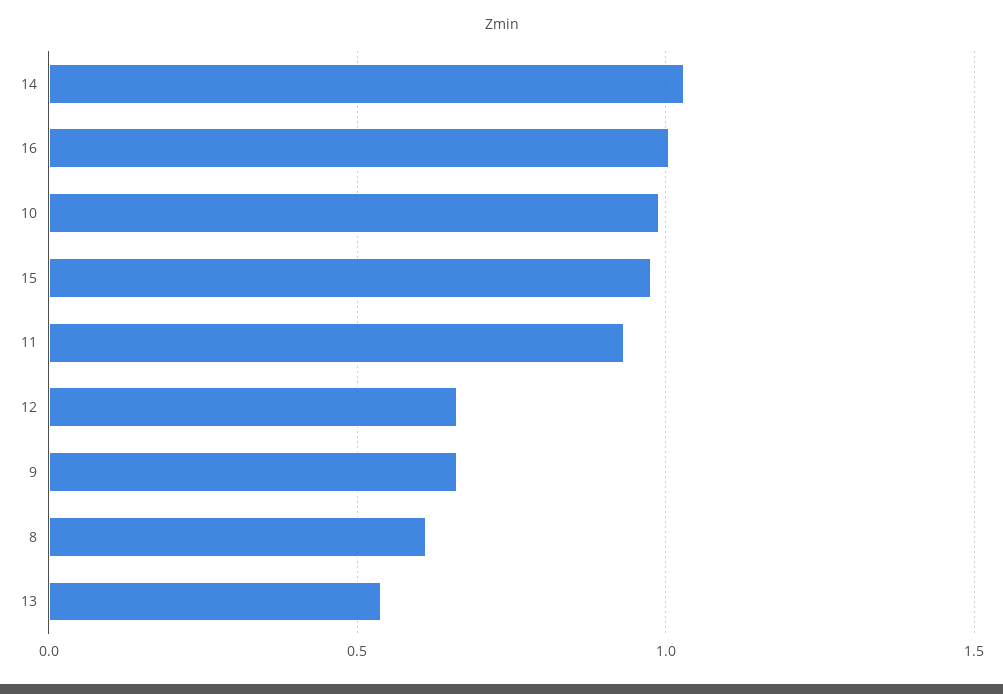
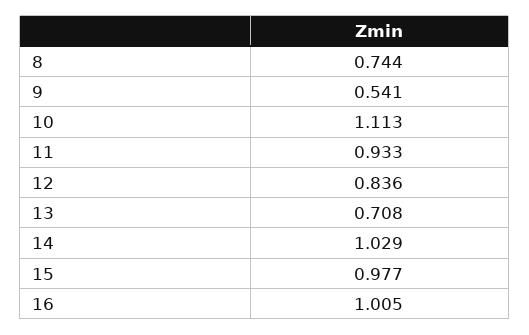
  {
    "14": 1.029,
    "16": 1.005,
-   "10": 1,
+   "10": 1.113,
    "15": 0.977,
    "11": 0.933,
-   "12": 0.65,
+   "12": 0.836,
-   "9": 0.65,
+   "9": 0.541,
-   "8": 0.6,
+   "8": 0.744,
-   "13": 0.55
+   "13": 0.708
  }

